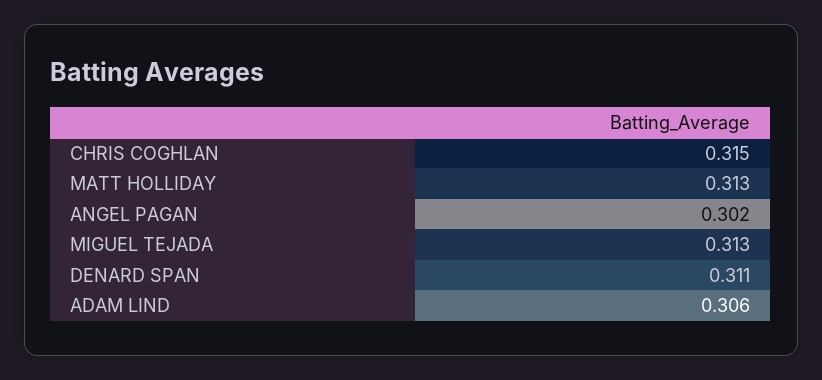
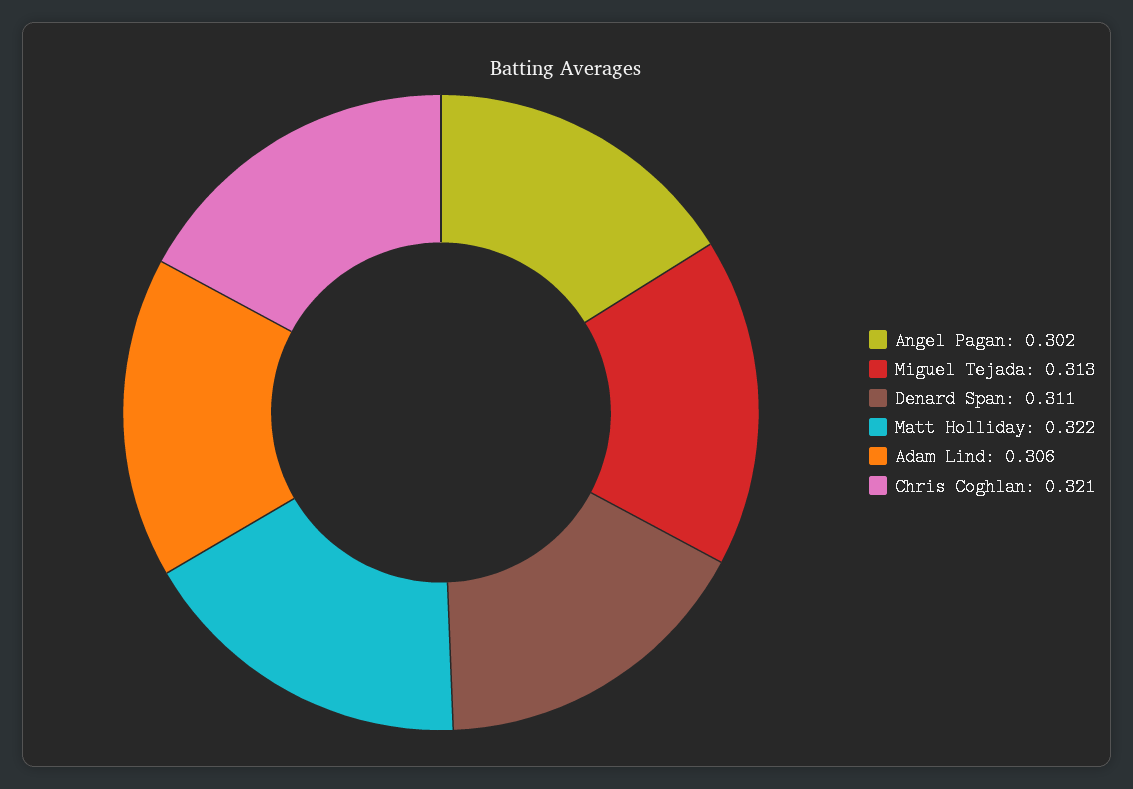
  {
-   "CHRIS COGHLAN": 0.315,
+   "CHRIS COGHLAN": 0.321,
-   "MATT HOLLIDAY": 0.313,
+   "MATT HOLLIDAY": 0.322,
    "ANGEL PAGAN": 0.302,
    "MIGUEL TEJADA": 0.313,
    "DENARD SPAN": 0.311,
    "ADAM LIND": 0.306
  }

